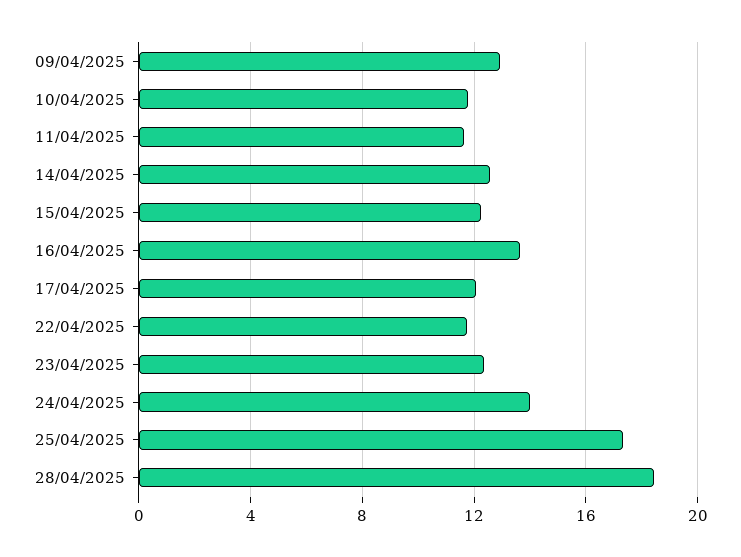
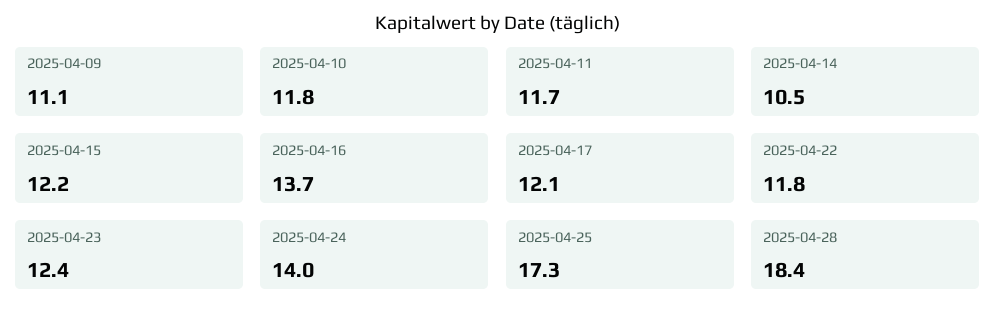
  {
-   "09/04/2025": 13,
+   "09/04/2025": 11.1,
    "10/04/2025": 11.8,
    "11/04/2025": 11.7,
-   "14/04/2025": 12.5,
+   "14/04/2025": 10.5,
    "15/04/2025": 12.2,
    "16/04/2025": 13.7,
    "17/04/2025": 12.1,
    "22/04/2025": 11.8,
    "23/04/2025": 12.4,
    "24/04/2025": 14,
    "25/04/2025": 17.3,
    "28/04/2025": 18.4
  }

